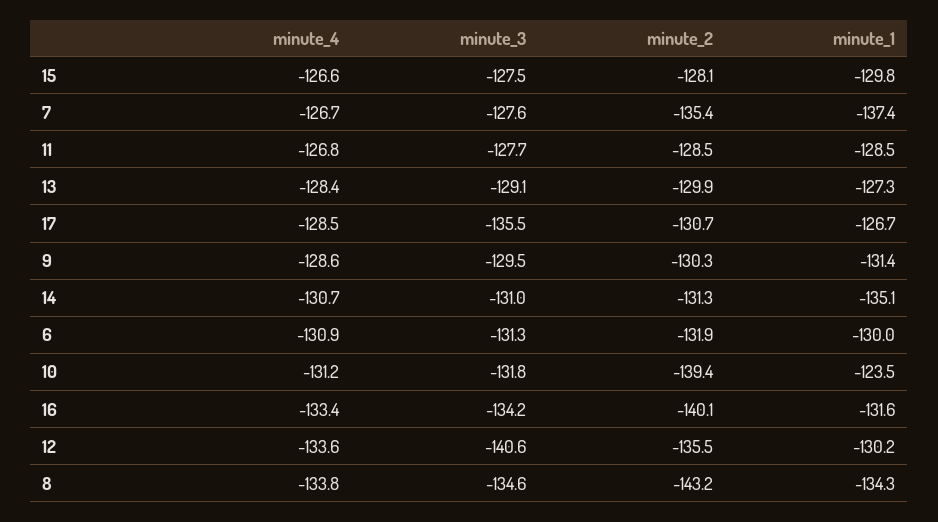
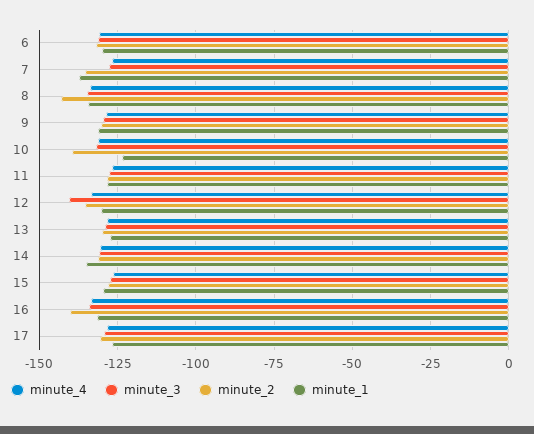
  {
    "minute_4": {
      "15": -126.6,
      "7": -126.7,
      "11": -126.8,
      "13": -128.4,
      "17": -128.5,
      "9": -128.6,
      "14": -130.7,
      "6": -130.9,
      "10": -131.2,
      "16": -133.4,
      "12": -133.6,
      "8": -133.8
    },
    "minute_3": {
      "15": -127.5,
      "7": -127.6,
      "11": -127.7,
      "13": -129.1,
-     "17": -135.5,
+     "17": -130,
      "9": -129.5,
      "14": -131,
      "6": -131.3,
      "10": -131.8,
      "16": -134.2,
      "12": -140.6,
      "8": -134.6
    },
    "minute_2": {
      "15": -128.1,
      "7": -135.4,
      "11": -128.5,
      "13": -129.9,
      "17": -130.7,
      "9": -130.3,
      "14": -131.3,
      "6": -131.9,
      "10": -139.4,
      "16": -140.1,
      "12": -135.5,
      "8": -143.2
    },
    "minute_1": {
      "15": -129.8,
      "7": -137.4,
      "11": -128.5,
      "13": -127.3,
      "17": -126.7,
      "9": -131.4,
      "14": -135.1,
      "6": -130,
      "10": -123.5,
      "16": -131.6,
      "12": -130.2,
      "8": -134.3
    }
  }

